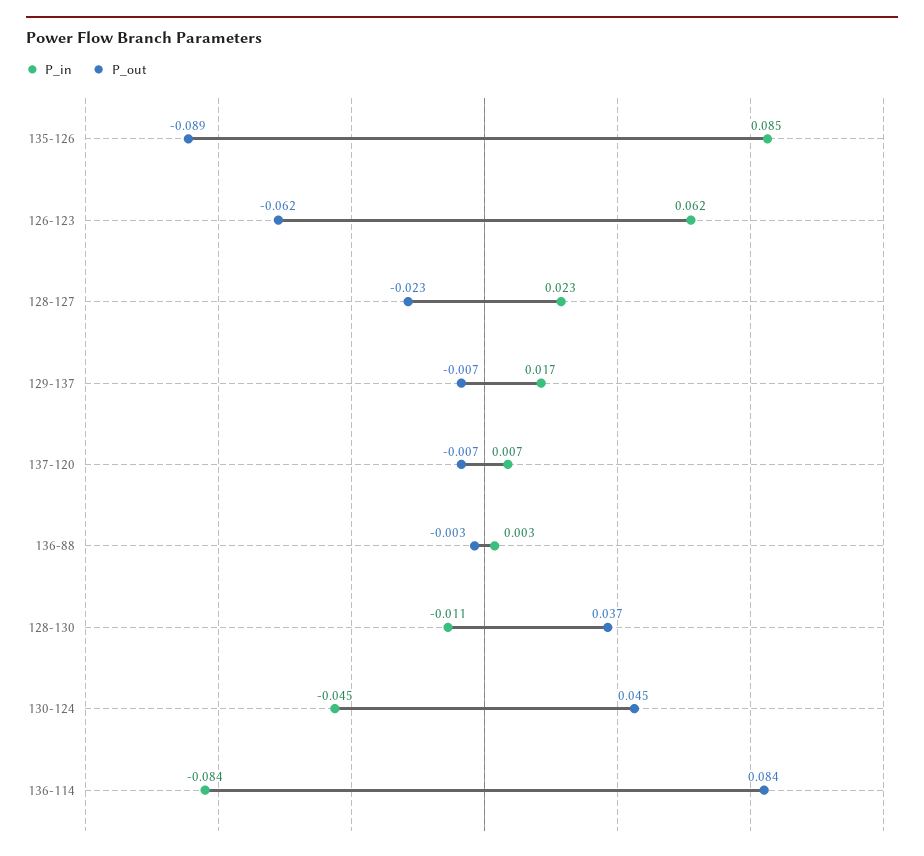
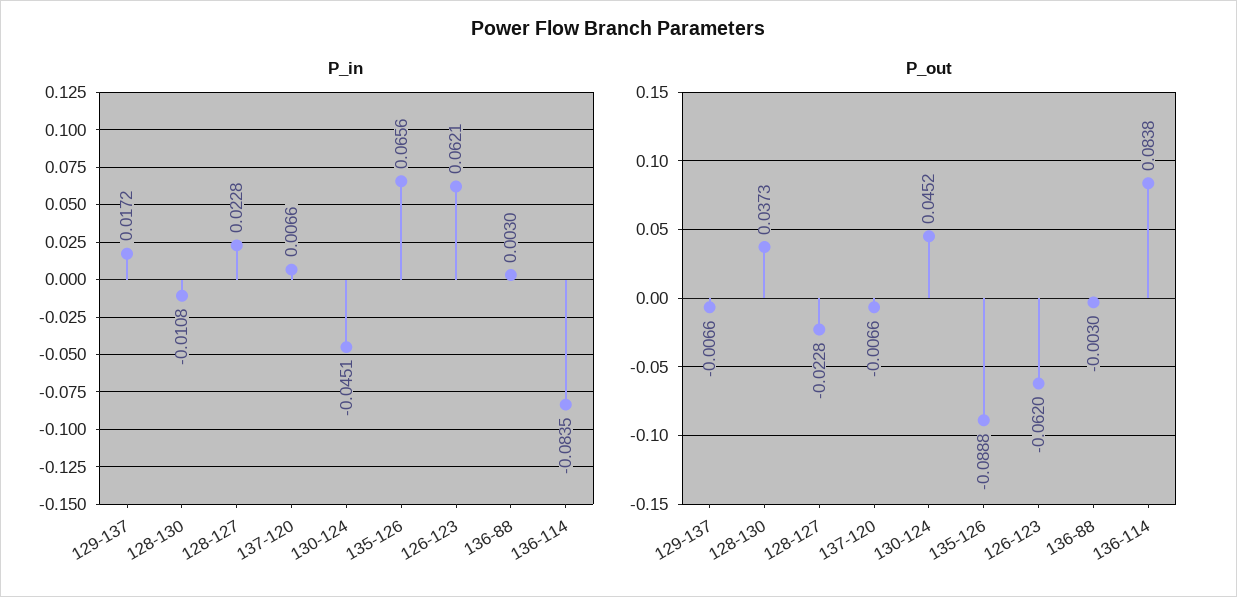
  {
    "P_in": {
-     "135-126": 0.085,
+     "135-126": 0.0656,
      "126-123": 0.0621,
      "128-127": 0.0228,
      "129-137": 0.0172,
      "137-120": 0.0066,
      "136-88": 0.003,
      "128-130": -0.0108,
      "130-124": -0.0451,
      "136-114": -0.0835
    },
    "P_out": {
      "135-126": -0.0888,
      "126-123": -0.062,
      "128-127": -0.0228,
      "129-137": -0.0066,
      "137-120": -0.0066,
      "136-88": -0.003,
      "128-130": 0.0373,
      "130-124": 0.0452,
      "136-114": 0.0838
    }
  }

